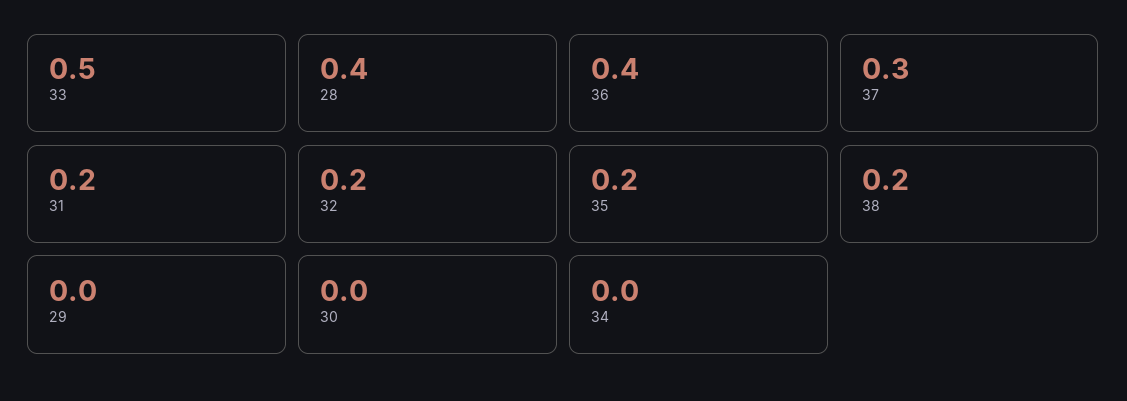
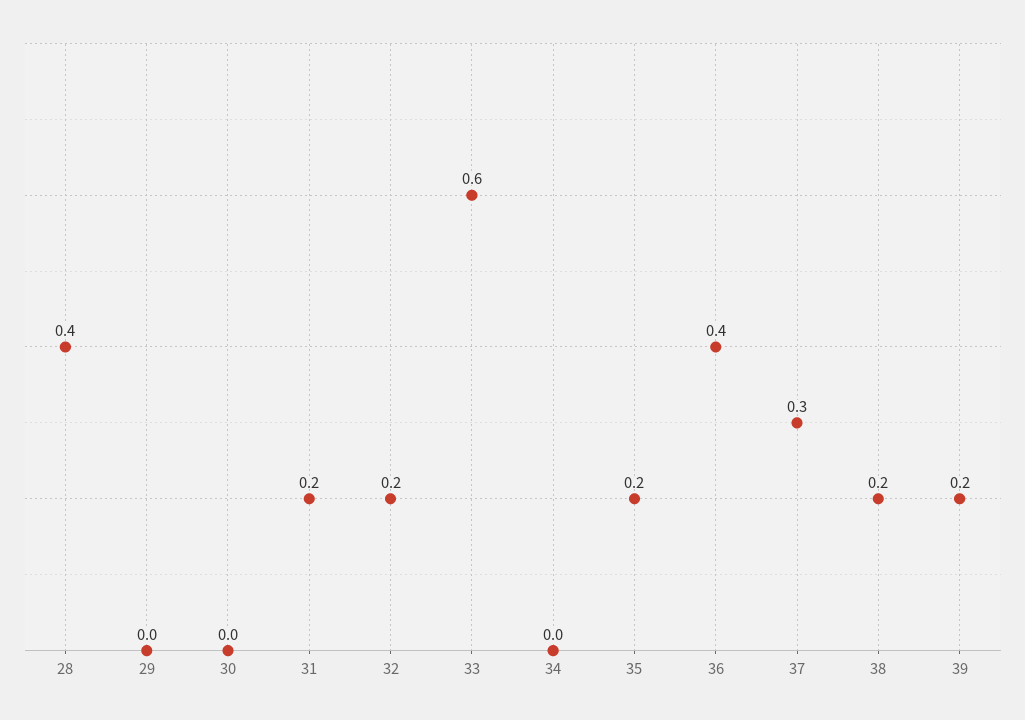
  {
-   "33": 0.5,
+   "33": 0.6,
    "28": 0.4,
    "36": 0.4,
    "37": 0.3,
    "31": 0.2,
    "32": 0.2,
    "35": 0.2,
    "38": 0.2,
    "29": 0,
    "30": 0,
-   "34": 0
+   "34": 0,
+   "39": 0.2
  }

